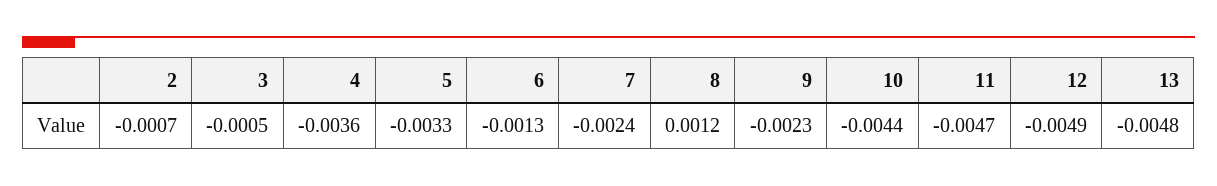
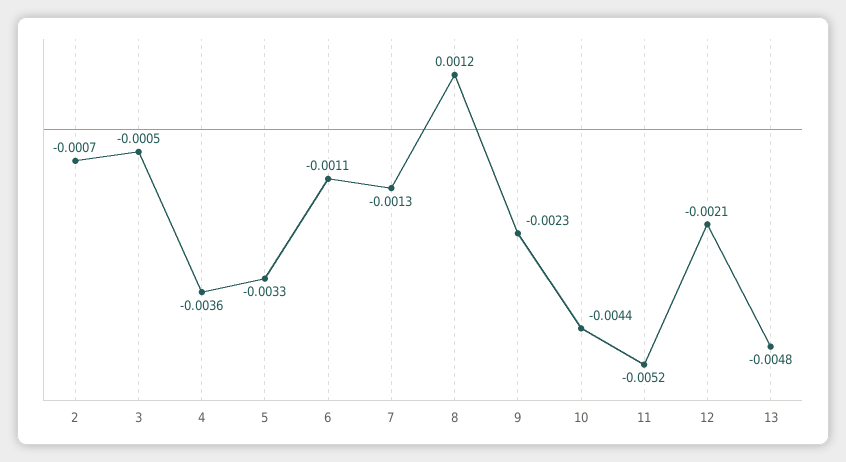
  {
    "2": -0.0007,
    "3": -0.0005,
    "4": -0.0036,
    "5": -0.0033,
-   "6": -0.0013,
+   "6": -0.0011,
-   "7": -0.0024,
+   "7": -0.0013,
    "8": 0.0012,
    "9": -0.0023,
    "10": -0.0044,
-   "11": -0.0047,
+   "11": -0.0052,
-   "12": -0.0049,
+   "12": -0.0021,
    "13": -0.0048
  }

